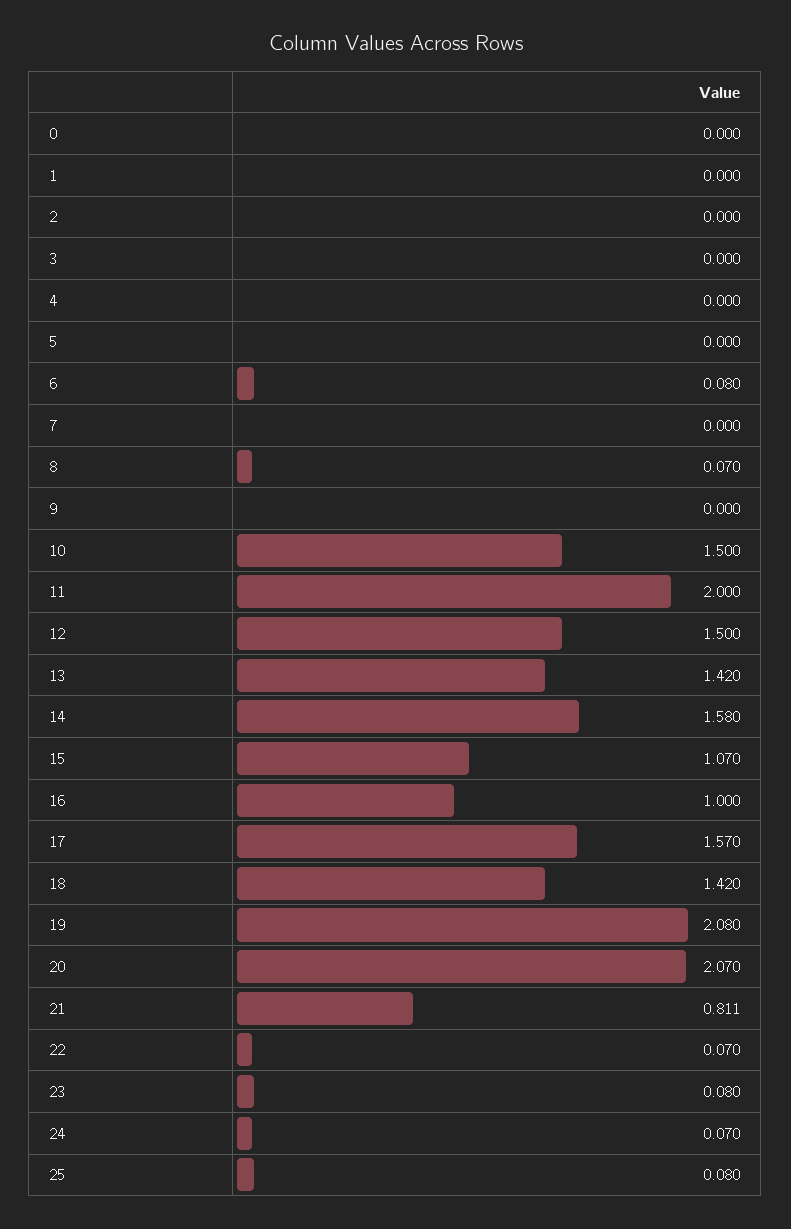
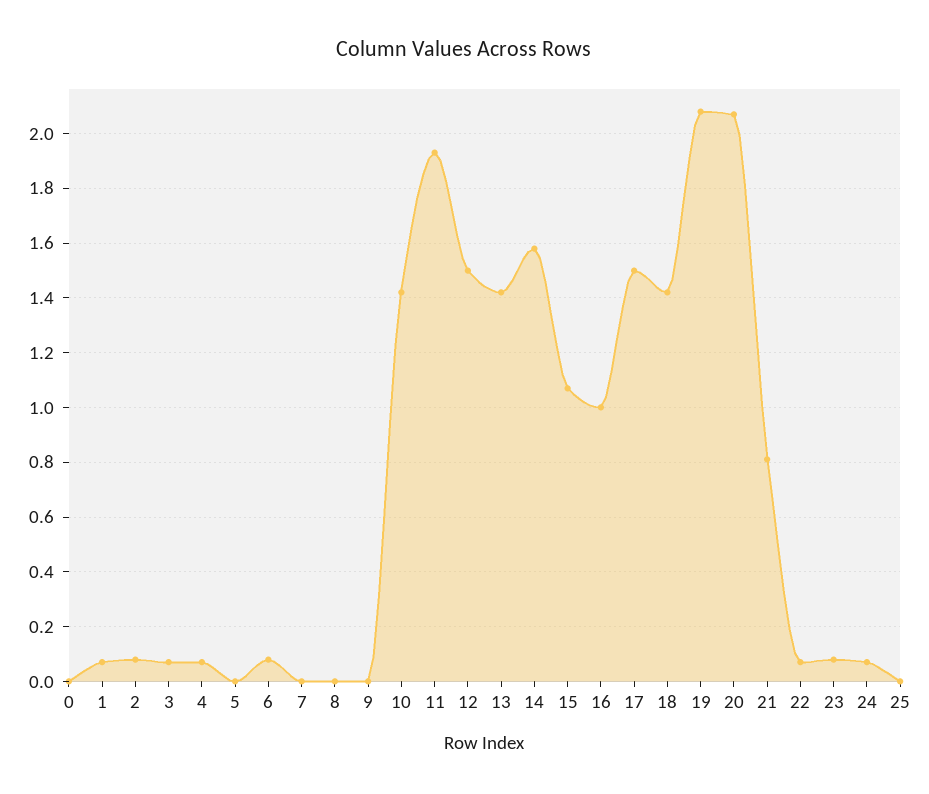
  {
    "0": 0,
-   "1": 0,
+   "1": 0.075,
-   "2": 0,
+   "2": 0.075,
-   "3": 0,
+   "3": 0.075,
-   "4": 0,
+   "4": 0.075,
    "5": 0,
    "6": 0.08,
    "7": 0,
-   "8": 0.07,
+   "8": 0,
    "9": 0,
-   "10": 1.5,
+   "10": 1.425,
-   "11": 2,
+   "11": 1.925,
    "12": 1.5,
    "13": 1.42,
    "14": 1.58,
    "15": 1.07,
    "16": 1,
-   "17": 1.57,
+   "17": 1.5,
    "18": 1.42,
    "19": 2.08,
    "20": 2.07,
    "21": 0.811,
    "22": 0.07,
    "23": 0.08,
    "24": 0.07,
-   "25": 0.08
+   "25": 0
  }

